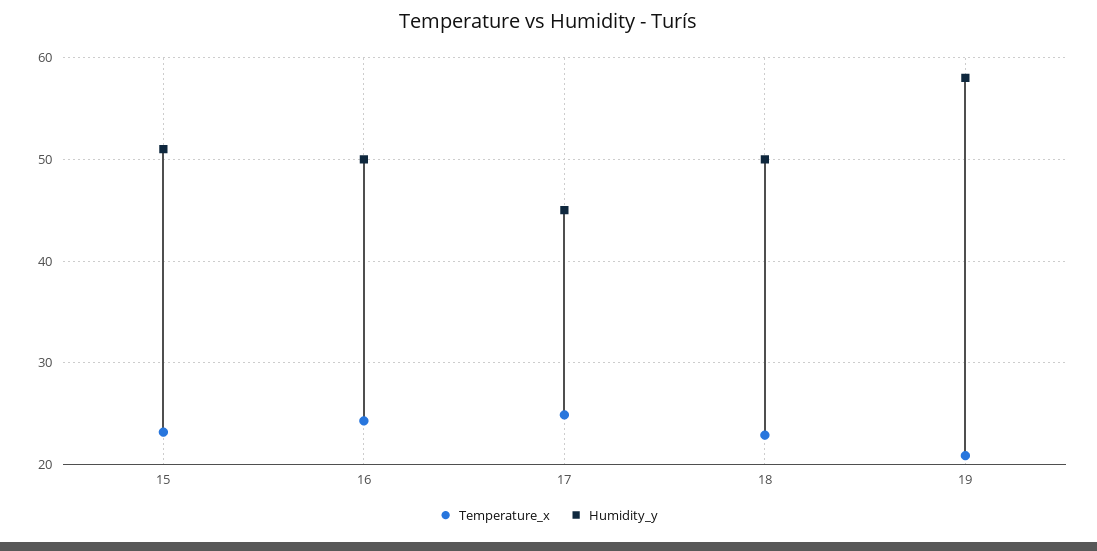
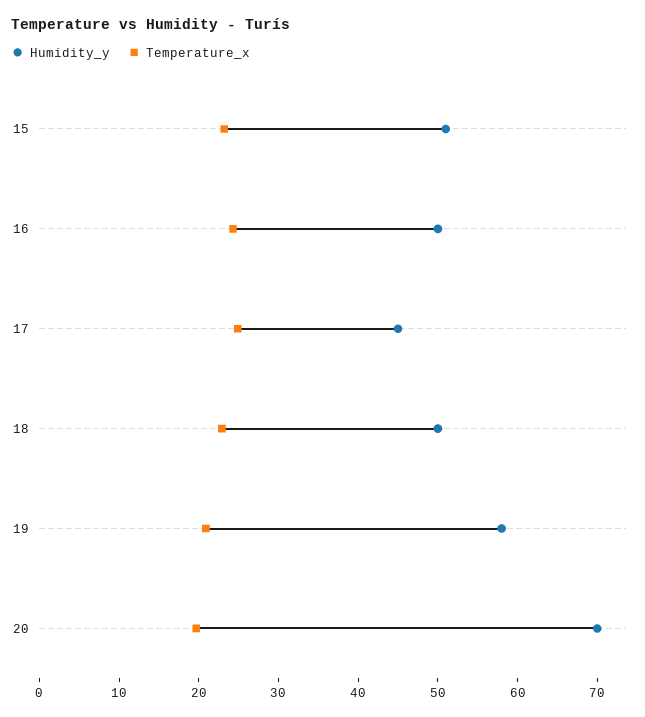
  {
    "Temperature_x": {
      "15": 23,
      "16": 24,
      "17": 25,
      "18": 23,
-     "19": 21
+     "19": 21,
+     "20": 20
    },
    "Humidity_y": {
      "15": 51,
      "16": 50,
      "17": 45,
      "18": 50,
-     "19": 58
+     "19": 58,
+     "20": 70
    }
  }

